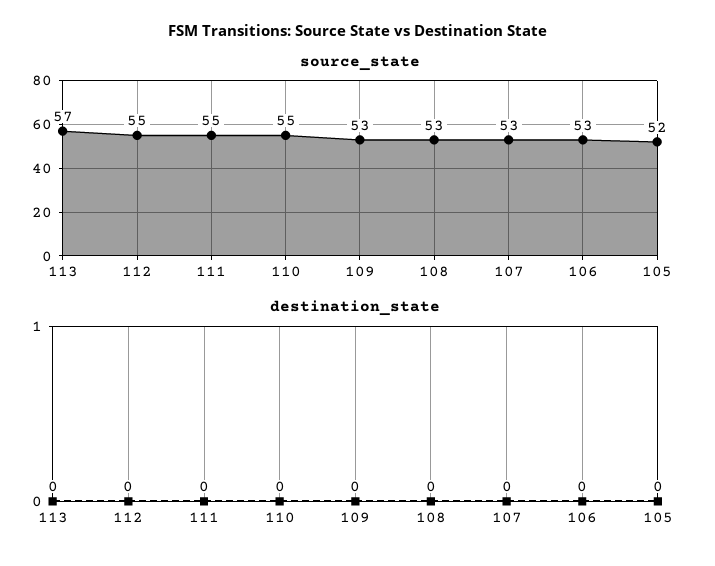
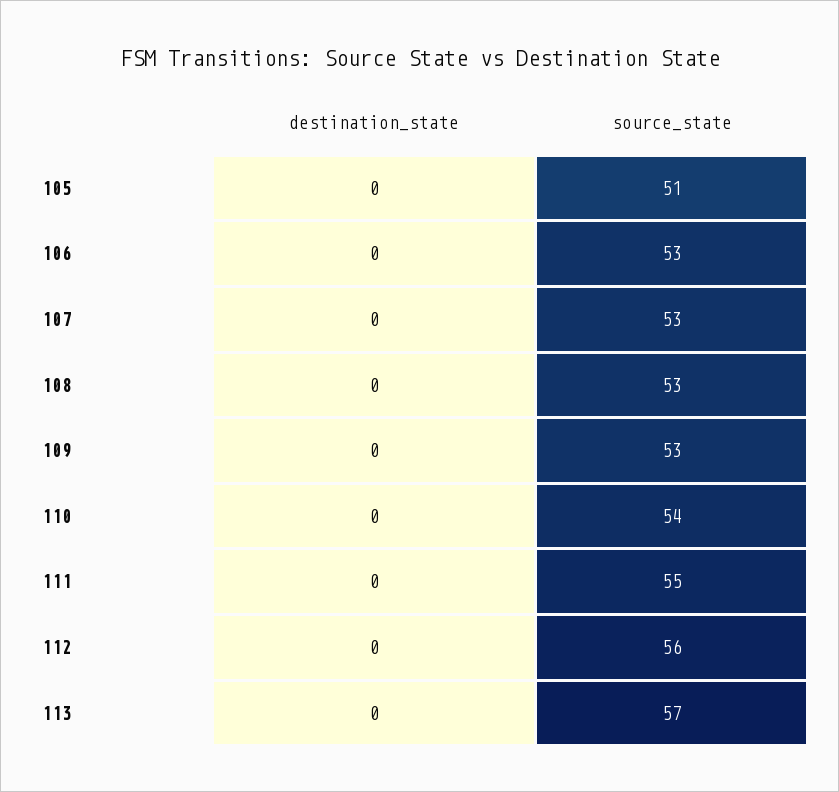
  {
    "source_state": {
      "113": 57,
-     "112": 55,
+     "112": 56,
      "111": 55,
-     "110": 55,
+     "110": 54,
      "109": 53,
      "108": 53,
      "107": 53,
      "106": 53,
-     "105": 52
+     "105": 51
    },
    "destination_state": {
      "113": 0,
      "112": 0,
      "111": 0,
      "110": 0,
      "109": 0,
      "108": 0,
      "107": 0,
      "106": 0,
      "105": 0
    }
  }

